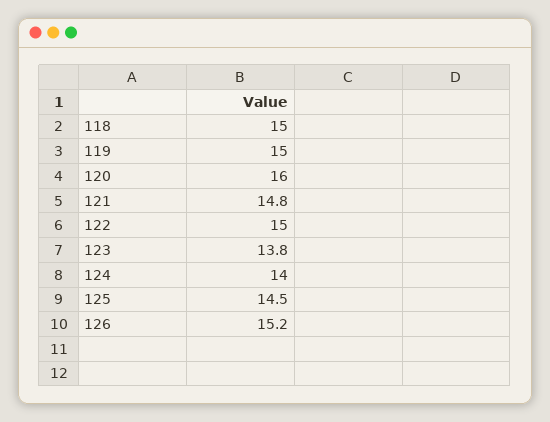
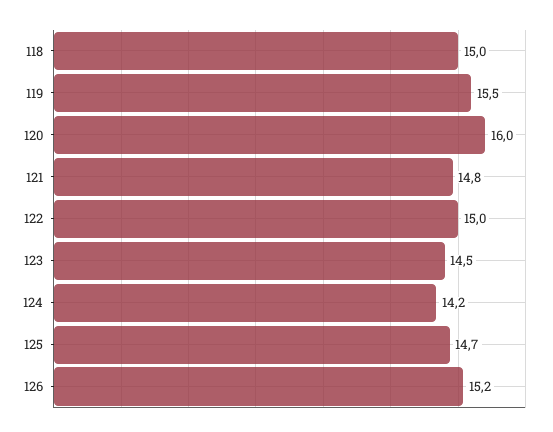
  {
    "118": 15,
-   "119": 15,
+   "119": 15.5,
    "120": 16,
    "121": 14.8,
    "122": 15,
-   "123": 13.8,
+   "123": 14.5,
-   "124": 14,
+   "124": 14.2,
-   "125": 14.5,
+   "125": 14.7,
    "126": 15.2
  }

